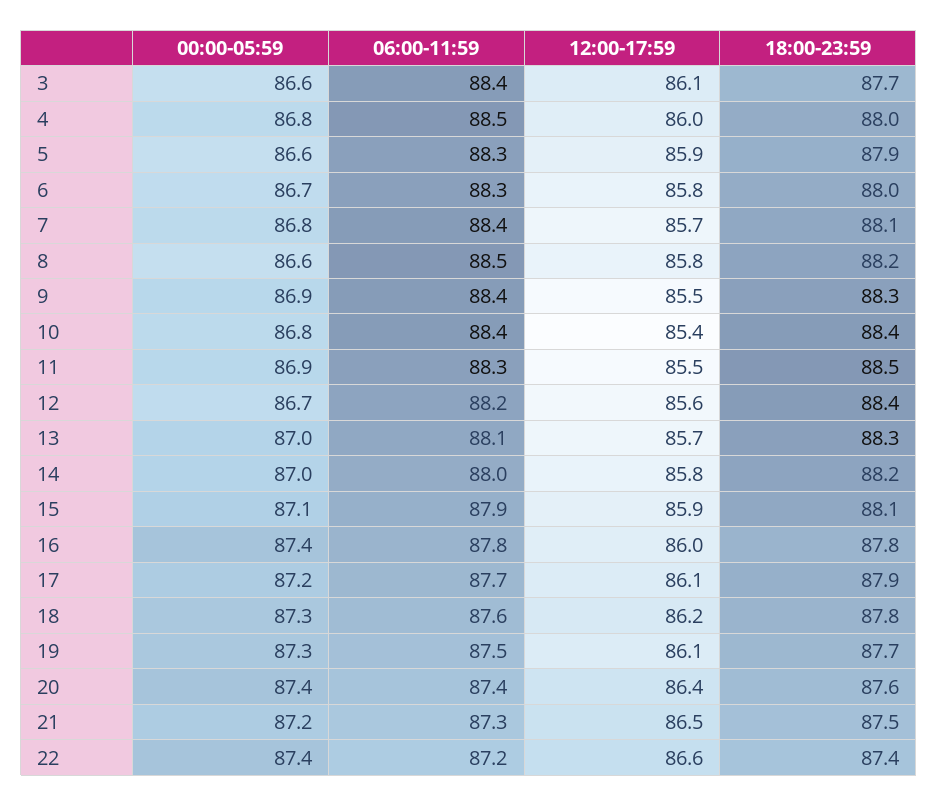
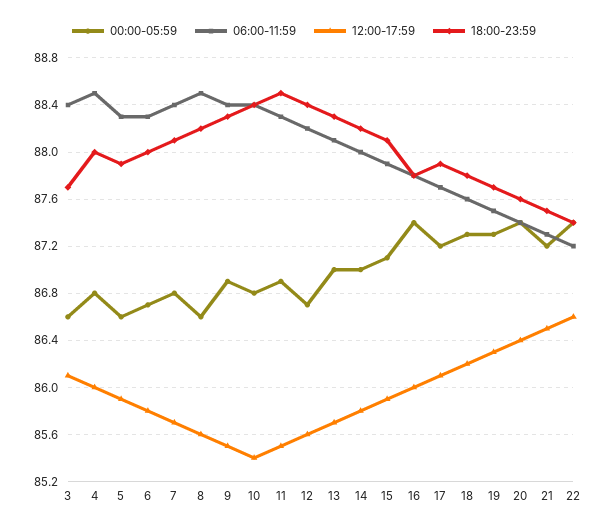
  {
    "00:00-05:59": {
      "3": 86.6,
      "4": 86.8,
      "5": 86.6,
      "6": 86.7,
      "7": 86.8,
      "8": 86.6,
      "9": 86.9,
      "10": 86.8,
      "11": 86.9,
      "12": 86.7,
      "13": 87,
      "14": 87,
      "15": 87.1,
      "16": 87.4,
      "17": 87.2,
      "18": 87.3,
      "19": 87.3,
      "20": 87.4,
      "21": 87.2,
      "22": 87.4
    },
    "06:00-11:59": {
      "3": 88.4,
      "4": 88.5,
      "5": 88.3,
      "6": 88.3,
      "7": 88.4,
      "8": 88.5,
      "9": 88.4,
      "10": 88.4,
      "11": 88.3,
      "12": 88.2,
      "13": 88.1,
      "14": 88,
      "15": 87.9,
      "16": 87.8,
      "17": 87.7,
      "18": 87.6,
      "19": 87.5,
      "20": 87.4,
      "21": 87.3,
      "22": 87.2
    },
    "12:00-17:59": {
      "3": 86.1,
      "4": 86,
      "5": 85.9,
      "6": 85.8,
      "7": 85.7,
-     "8": 85.8,
+     "8": 85.6,
      "9": 85.5,
      "10": 85.4,
      "11": 85.5,
      "12": 85.6,
      "13": 85.7,
      "14": 85.8,
      "15": 85.9,
      "16": 86,
      "17": 86.1,
      "18": 86.2,
-     "19": 86.1,
+     "19": 86.3,
      "20": 86.4,
      "21": 86.5,
      "22": 86.6
    },
    "18:00-23:59": {
      "3": 87.7,
      "4": 88,
      "5": 87.9,
      "6": 88,
      "7": 88.1,
      "8": 88.2,
      "9": 88.3,
      "10": 88.4,
      "11": 88.5,
      "12": 88.4,
      "13": 88.3,
      "14": 88.2,
      "15": 88.1,
      "16": 87.8,
      "17": 87.9,
      "18": 87.8,
      "19": 87.7,
      "20": 87.6,
      "21": 87.5,
      "22": 87.4
    }
  }

